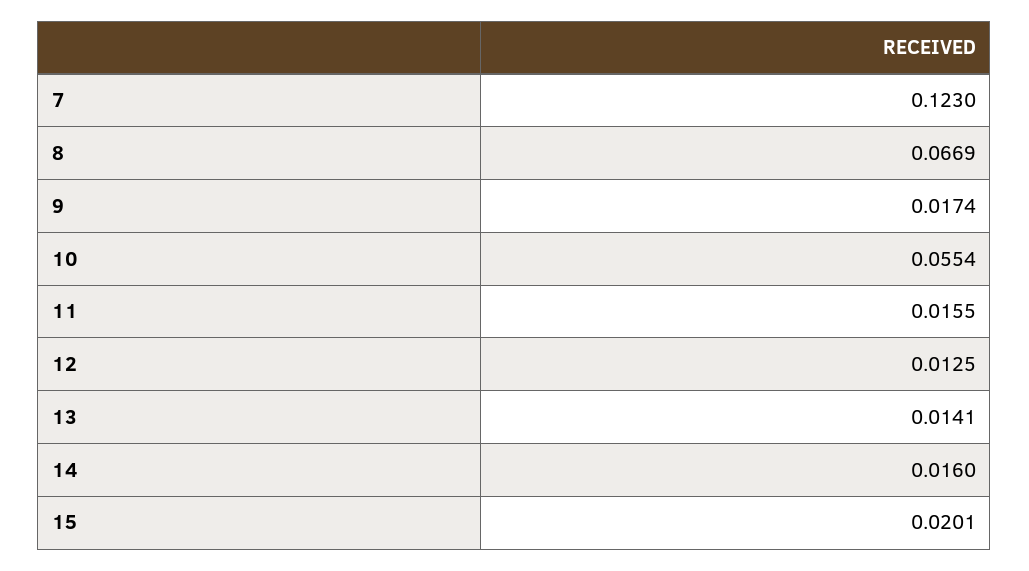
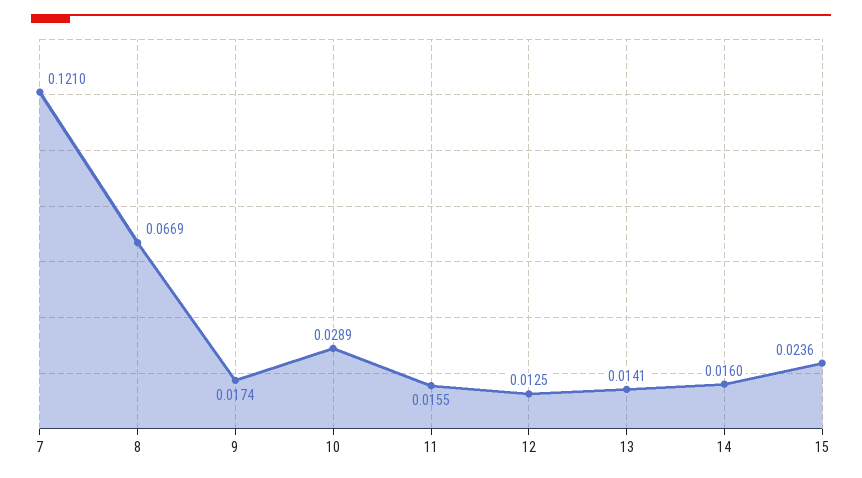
  {
-   "7": 0.123,
+   "7": 0.121,
    "8": 0.0669,
    "9": 0.0174,
-   "10": 0.0554,
+   "10": 0.0289,
    "11": 0.0155,
    "12": 0.0125,
    "13": 0.0141,
    "14": 0.016,
-   "15": 0.0201
+   "15": 0.0236
  }

